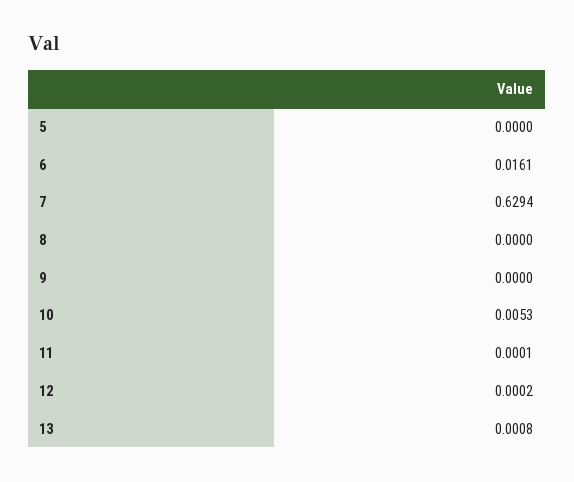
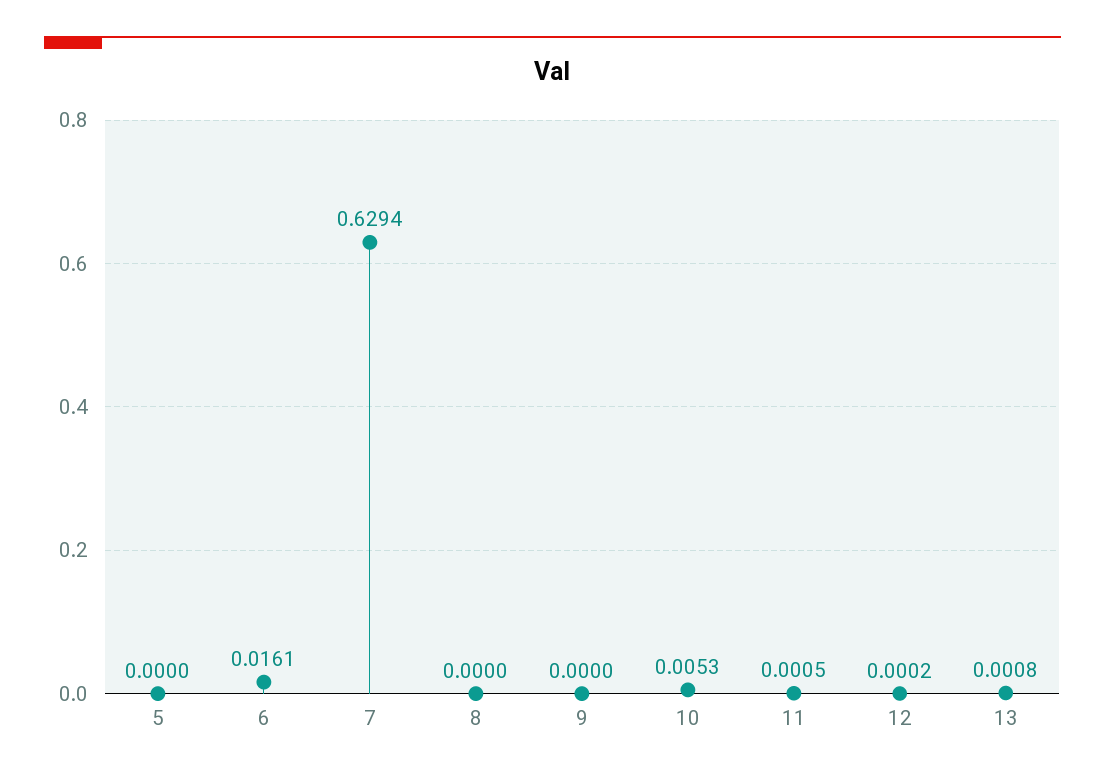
  {
    "5": 0,
    "6": 0.0161,
    "7": 0.6294,
    "8": 0,
    "9": 0,
    "10": 0.0053,
-   "11": 0.0001,
+   "11": 0.0005,
    "12": 0.0002,
    "13": 0.0008
  }

